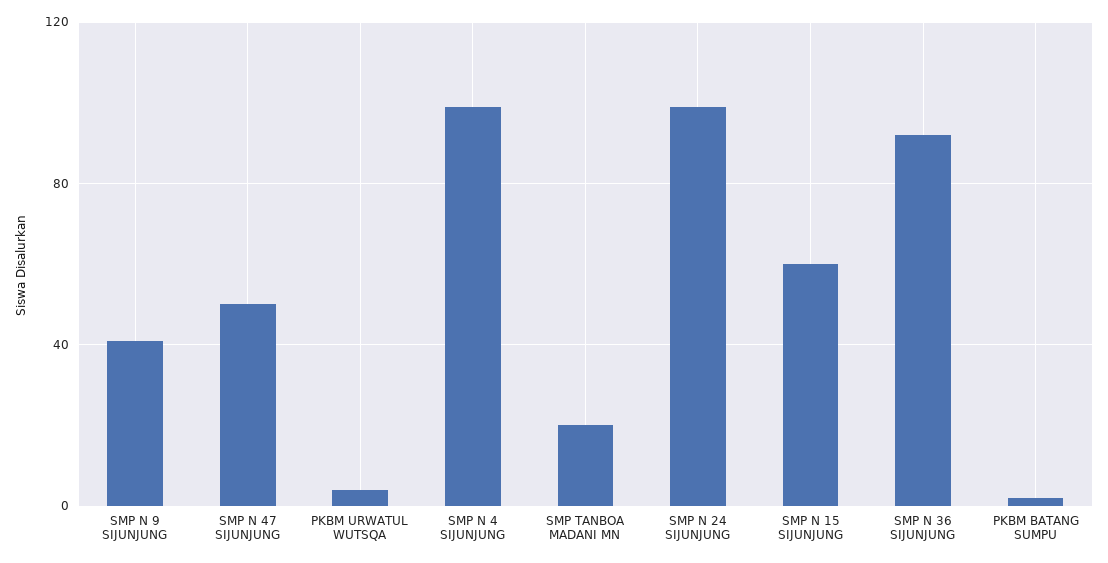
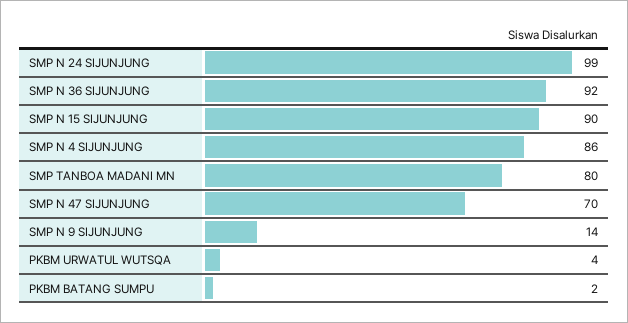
  {
-   "SMP N 9 SIJUNJUNG": 40,
+   "SMP N 9 SIJUNJUNG": 14,
-   "SMP N 47 SIJUNJUNG": 50,
+   "SMP N 47 SIJUNJUNG": 70,
    "PKBM URWATUL WUTSQA": 4,
-   "SMP N 4 SIJUNJUNG": 100,
+   "SMP N 4 SIJUNJUNG": 86,
-   "SMP TANBOA MADANI MN": 20,
+   "SMP TANBOA MADANI MN": 80,
    "SMP N 24 SIJUNJUNG": 99,
-   "SMP N 15 SIJUNJUNG": 60,
+   "SMP N 15 SIJUNJUNG": 90,
    "SMP N 36 SIJUNJUNG": 92,
    "PKBM BATANG SUMPU": 2
  }

